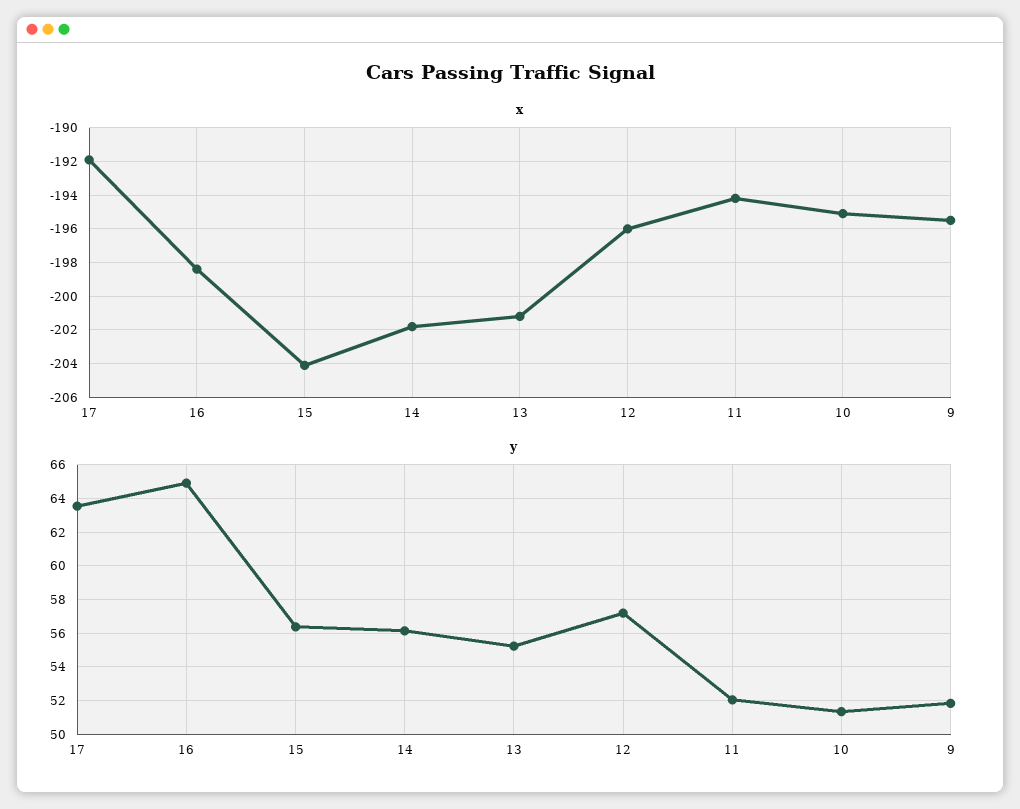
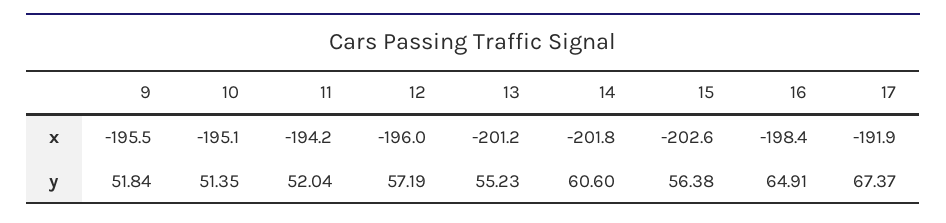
  {
    "x": {
      "17": -191.9,
      "16": -198.4,
-     "15": -204,
+     "15": -202.6,
      "14": -201.8,
      "13": -201.2,
      "12": -196,
      "11": -194.2,
      "10": -195.1,
      "9": -195.5
    },
    "y": {
-     "17": 63.5,
+     "17": 67.37,
      "16": 64.91,
      "15": 56.38,
-     "14": 56,
+     "14": 60.6,
      "13": 55.23,
      "12": 57.19,
      "11": 52.04,
      "10": 51.35,
      "9": 51.84
    }
  }

